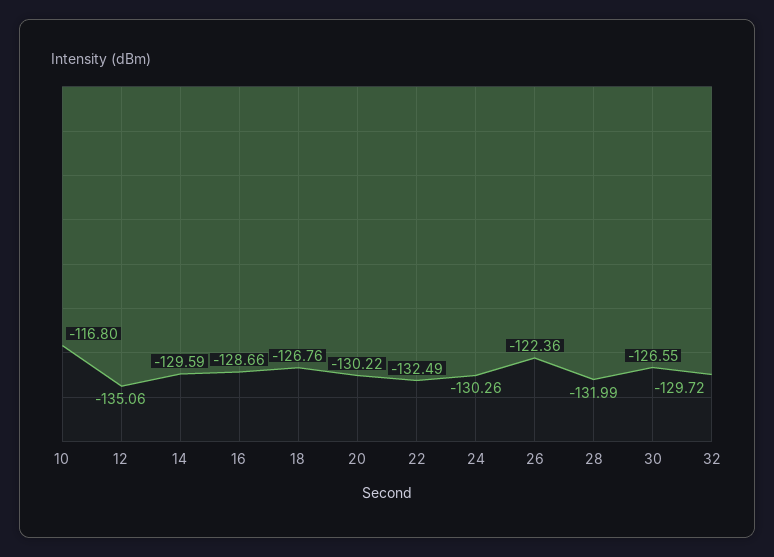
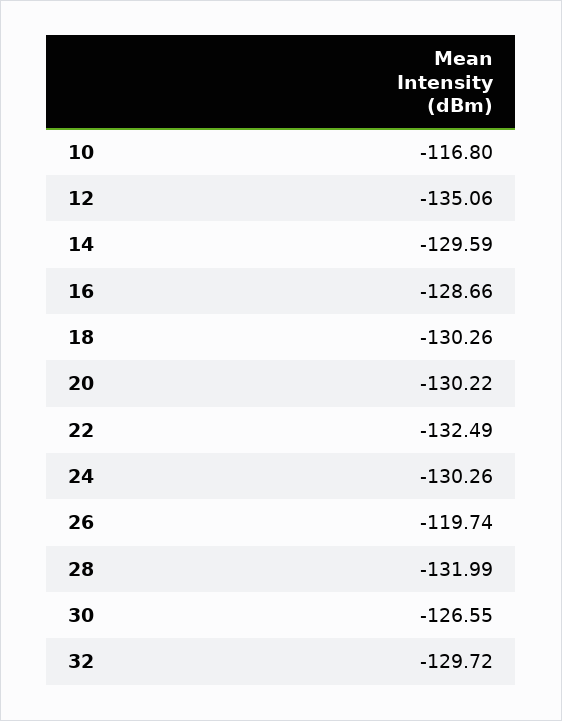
  {
    "10": -116.8,
    "12": -135.06,
    "14": -129.59,
    "16": -128.66,
-   "18": -126.76,
+   "18": -130.26,
    "20": -130.22,
    "22": -132.49,
    "24": -130.26,
-   "26": -122.36,
+   "26": -119.74,
    "28": -131.99,
    "30": -126.55,
    "32": -129.72
  }

